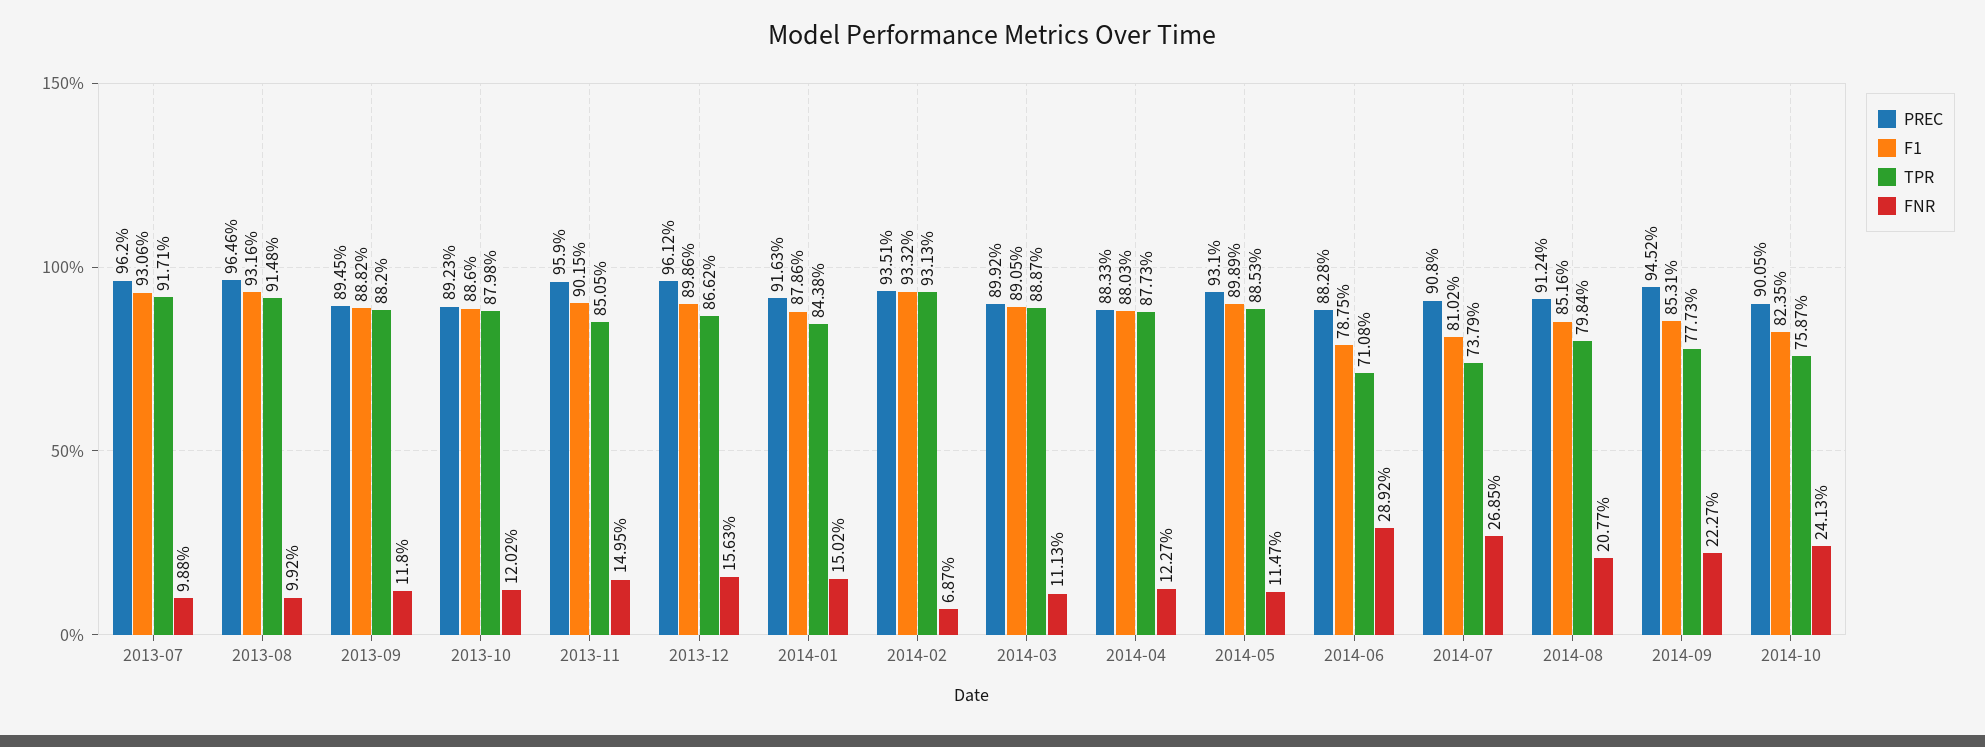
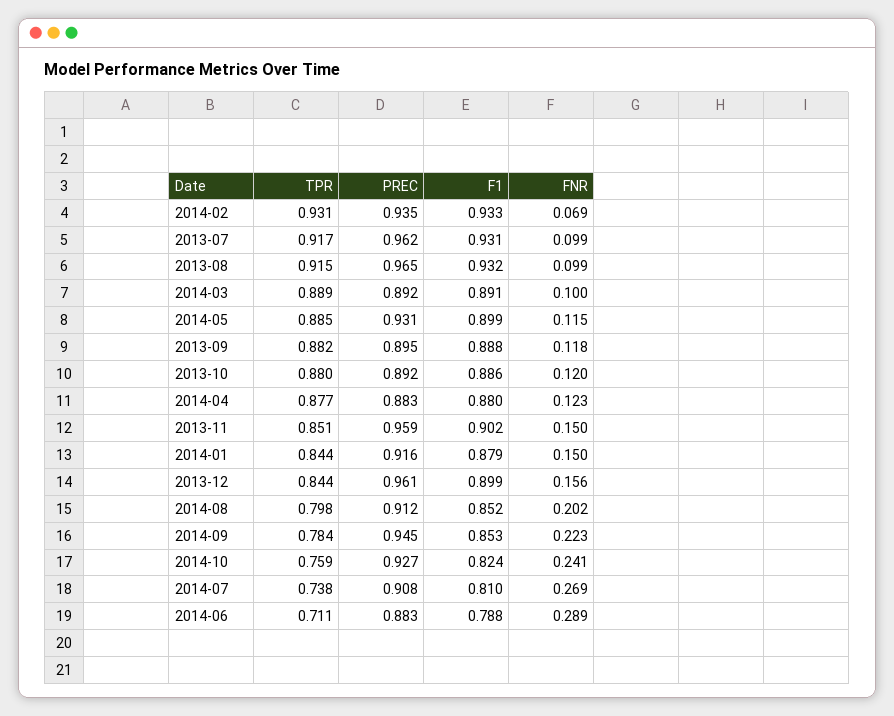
  {
    "PREC": {
      "2013-07": 0.962,
      "2013-08": 0.9646,
      "2013-09": 0.8945,
      "2013-10": 0.8923,
      "2013-11": 0.959,
      "2013-12": 0.9612,
      "2014-01": 0.9163,
      "2014-02": 0.9351,
-     "2014-03": 0.8992,
+     "2014-03": 0.892,
      "2014-04": 0.8833,
      "2014-05": 0.931,
      "2014-06": 0.8828,
      "2014-07": 0.908,
      "2014-08": 0.9124,
      "2014-09": 0.9452,
-     "2014-10": 0.9005
+     "2014-10": 0.927
    },
    "F1": {
      "2013-07": 0.9306,
      "2013-08": 0.9316,
      "2013-09": 0.8882,
      "2013-10": 0.886,
      "2013-11": 0.9015,
      "2013-12": 0.8986,
      "2014-01": 0.8786,
      "2014-02": 0.9332,
      "2014-03": 0.8905,
      "2014-04": 0.8803,
      "2014-05": 0.8989,
      "2014-06": 0.7875,
      "2014-07": 0.8102,
      "2014-08": 0.8516,
      "2014-09": 0.8531,
      "2014-10": 0.8235
    },
    "TPR": {
      "2013-07": 0.9171,
      "2013-08": 0.9148,
      "2013-09": 0.882,
      "2013-10": 0.8798,
      "2013-11": 0.8505,
-     "2013-12": 0.8662,
+     "2013-12": 0.844,
      "2014-01": 0.8438,
      "2014-02": 0.9313,
      "2014-03": 0.8887,
      "2014-04": 0.8773,
      "2014-05": 0.8853,
      "2014-06": 0.7108,
      "2014-07": 0.7379,
      "2014-08": 0.7984,
-     "2014-09": 0.7773,
+     "2014-09": 0.784,
      "2014-10": 0.7587
    },
    "FNR": {
      "2013-07": 0.0988,
      "2013-08": 0.0992,
      "2013-09": 0.118,
      "2013-10": 0.1202,
      "2013-11": 0.1495,
      "2013-12": 0.1563,
      "2014-01": 0.1502,
      "2014-02": 0.0687,
-     "2014-03": 0.1113,
+     "2014-03": 0.1,
      "2014-04": 0.1227,
      "2014-05": 0.1147,
      "2014-06": 0.2892,
      "2014-07": 0.2685,
-     "2014-08": 0.2077,
+     "2014-08": 0.202,
      "2014-09": 0.2227,
      "2014-10": 0.2413
    }
  }

